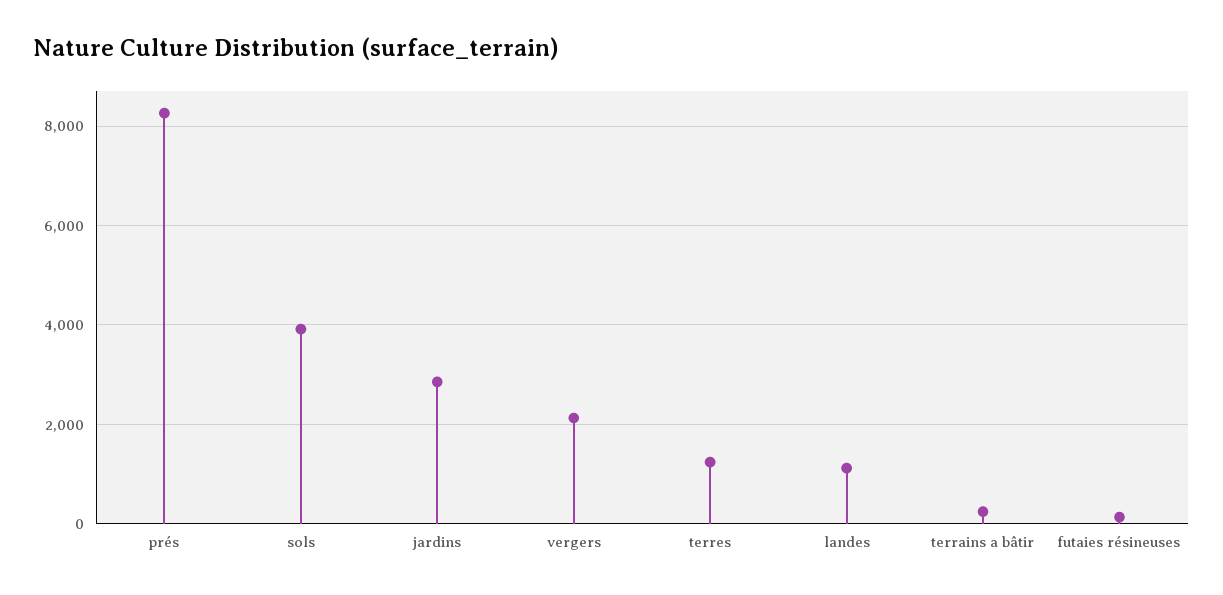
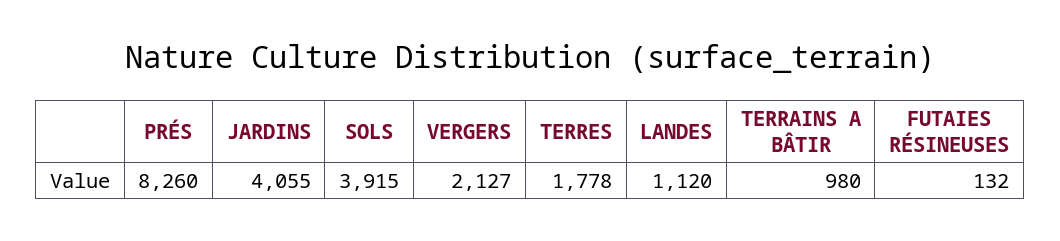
  {
    "prés": 8260,
    "sols": 3915,
-   "jardins": 2800,
+   "jardins": 4055,
    "vergers": 2127,
-   "terres": 1200,
+   "terres": 1778,
    "landes": 1120,
-   "terrains a bâtir": 200,
+   "terrains a bâtir": 980,
    "futaies résineuses": 132
  }

